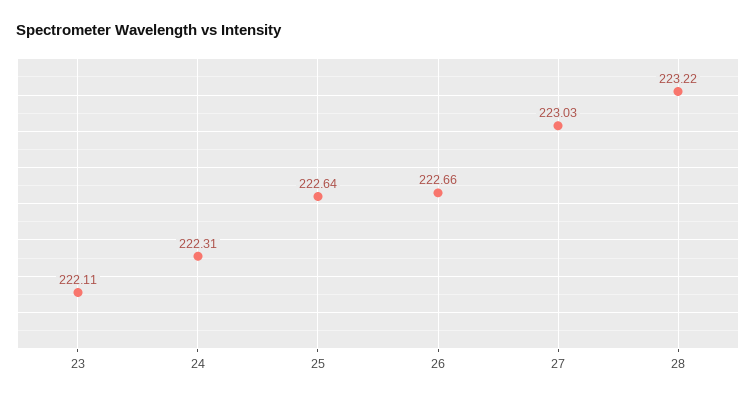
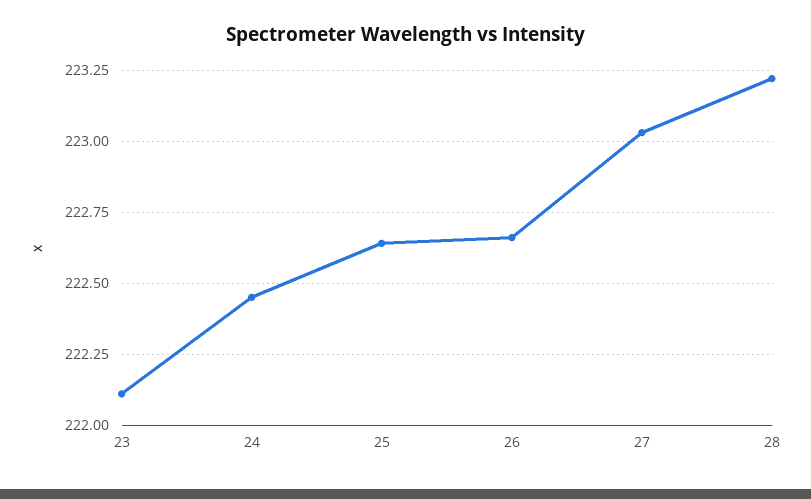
  {
    "23": 222.11,
-   "24": 222.31,
+   "24": 222.45,
    "25": 222.64,
    "26": 222.66,
    "27": 223.03,
    "28": 223.22
  }

